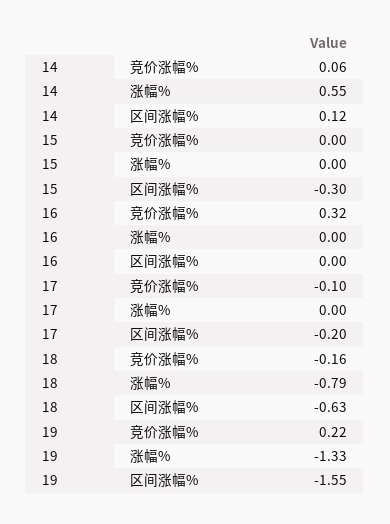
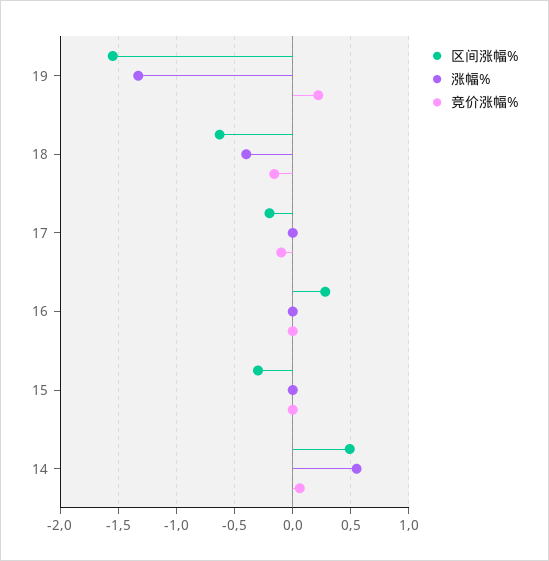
  {
    "竞价涨幅%": {
      "14": 0.06,
      "15": 0,
-     "16": 0.32,
+     "16": 0,
      "17": -0.1,
      "18": -0.16,
      "19": 0.22
    },
    "涨幅%": {
      "14": 0.55,
      "15": 0,
      "16": 0,
      "17": 0,
-     "18": -0.79,
+     "18": -0.4,
      "19": -1.33
    },
    "区间涨幅%": {
-     "14": 0.12,
+     "14": 0.5,
      "15": -0.3,
-     "16": 0,
+     "16": 0.3,
      "17": -0.2,
      "18": -0.63,
      "19": -1.55
    }
  }

